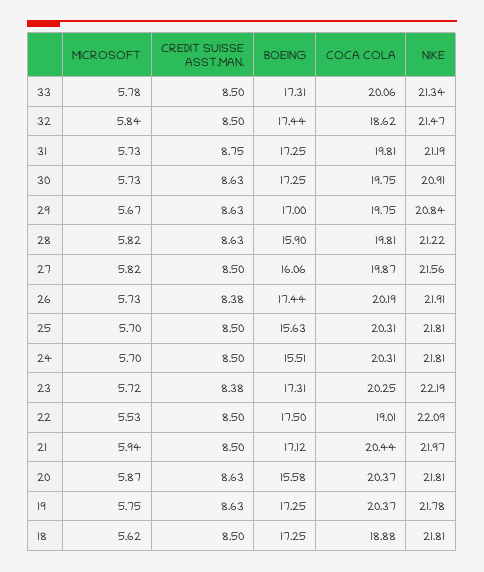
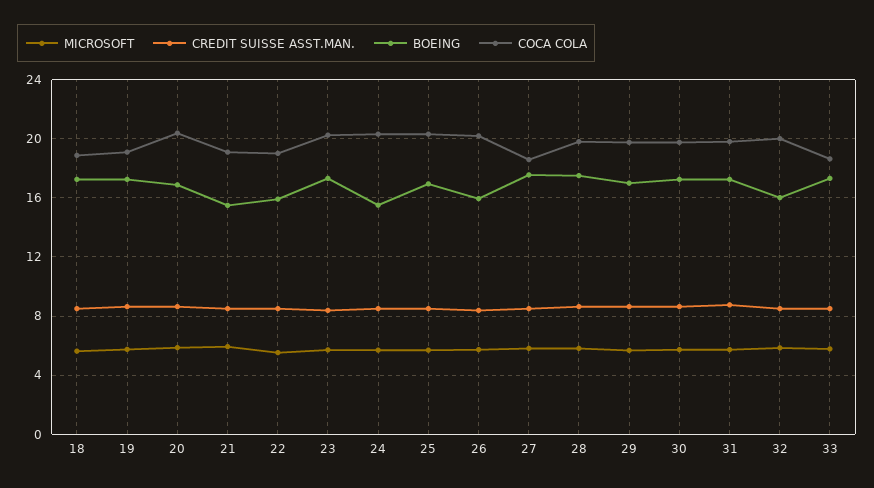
  {
    "MICROSOFT": {
      "33": 5.78,
      "32": 5.84,
      "31": 5.73,
      "30": 5.73,
      "29": 5.67,
      "28": 5.82,
      "27": 5.82,
      "26": 5.73,
      "25": 5.7,
      "24": 5.7,
      "23": 5.72,
      "22": 5.53,
      "21": 5.94,
      "20": 5.87,
      "19": 5.75,
      "18": 5.62
    },
    "CREDIT SUISSE ASST.MAN.": {
      "33": 8.5,
      "32": 8.5,
      "31": 8.75,
      "30": 8.63,
      "29": 8.63,
      "28": 8.63,
      "27": 8.5,
      "26": 8.38,
      "25": 8.5,
      "24": 8.5,
      "23": 8.38,
      "22": 8.5,
      "21": 8.5,
      "20": 8.63,
      "19": 8.63,
      "18": 8.5
    },
    "BOEING": {
      "33": 17.31,
-     "32": 17.44,
+     "32": 16,
      "31": 17.25,
      "30": 17.25,
      "29": 17,
-     "28": 15.9,
+     "28": 17.5,
-     "27": 16.06,
+     "27": 17.5,
-     "26": 17.44,
+     "26": 16,
-     "25": 15.63,
+     "25": 17,
      "24": 15.51,
      "23": 17.31,
-     "22": 17.5,
+     "22": 16,
-     "21": 17.12,
+     "21": 15.5,
-     "20": 15.58,
+     "20": 17,
      "19": 17.25,
      "18": 17.25
    },
    "COCA COLA": {
-     "33": 20.06,
+     "33": 18.5,
-     "32": 18.62,
+     "32": 20,
      "31": 19.81,
      "30": 19.75,
      "29": 19.75,
      "28": 19.81,
-     "27": 19.87,
+     "27": 18.5,
      "26": 20.19,
      "25": 20.31,
      "24": 20.31,
      "23": 20.25,
      "22": 19.01,
-     "21": 20.44,
+     "21": 19,
      "20": 20.37,
-     "19": 20.37,
+     "19": 19,
      "18": 18.88
-   },
+   }
-   "NIKE": {
-     "33": 21.34,
-     "32": 21.47,
-     "31": 21.19,
-     "30": 20.91,
-     "29": 20.84,
-     "28": 21.22,
-     "27": 21.56,
-     "26": 21.91,
-     "25": 21.81,
-     "24": 21.81,
-     "23": 22.19,
-     "22": 22.09,
-     "21": 21.97,
-     "20": 21.81,
-     "19": 21.78,
-     "18": 21.81
-   }
  }

